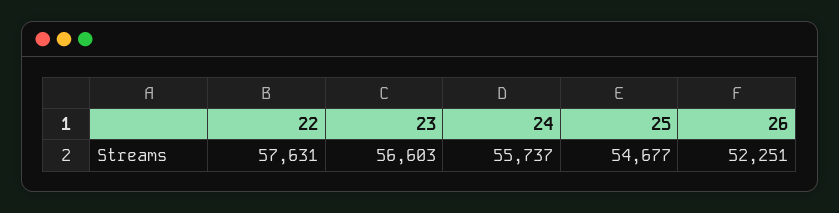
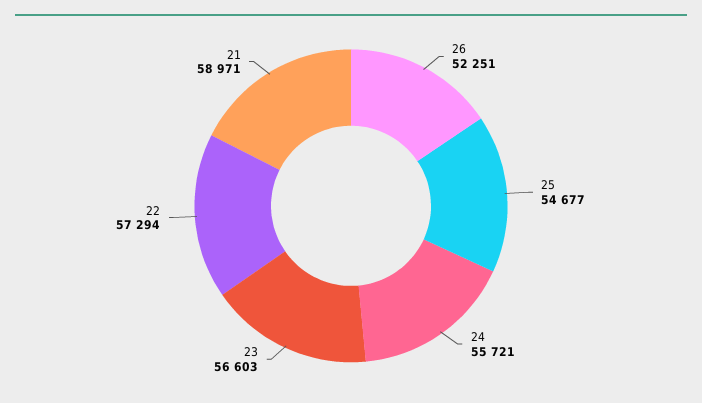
  {
-   "22": 57631,
+   "22": 57294,
    "23": 56603,
-   "24": 55737,
+   "24": 55721,
    "25": 54677,
-   "26": 52251
+   "26": 52251,
+   "21": 58971
  }

